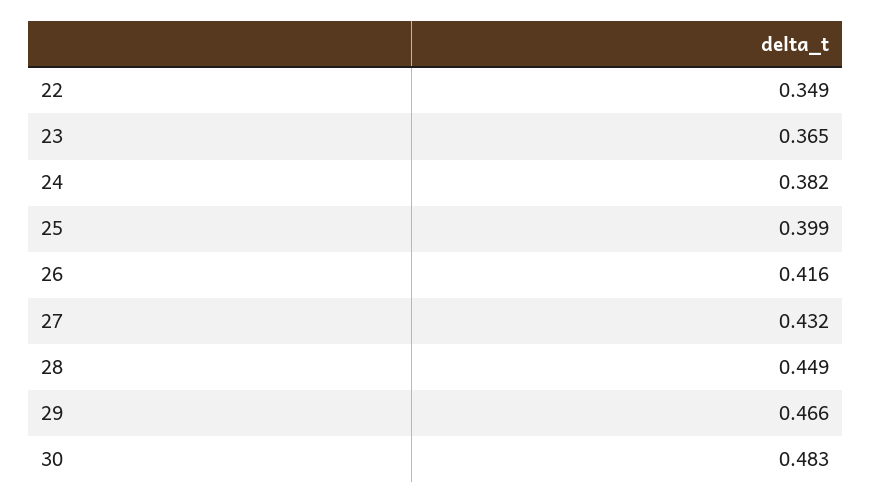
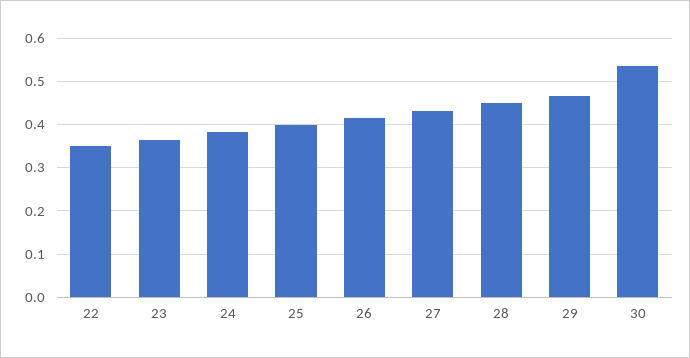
  {
    "22": 0.349,
    "23": 0.365,
    "24": 0.382,
    "25": 0.399,
    "26": 0.416,
    "27": 0.432,
    "28": 0.449,
    "29": 0.466,
-   "30": 0.483
+   "30": 0.54
  }

